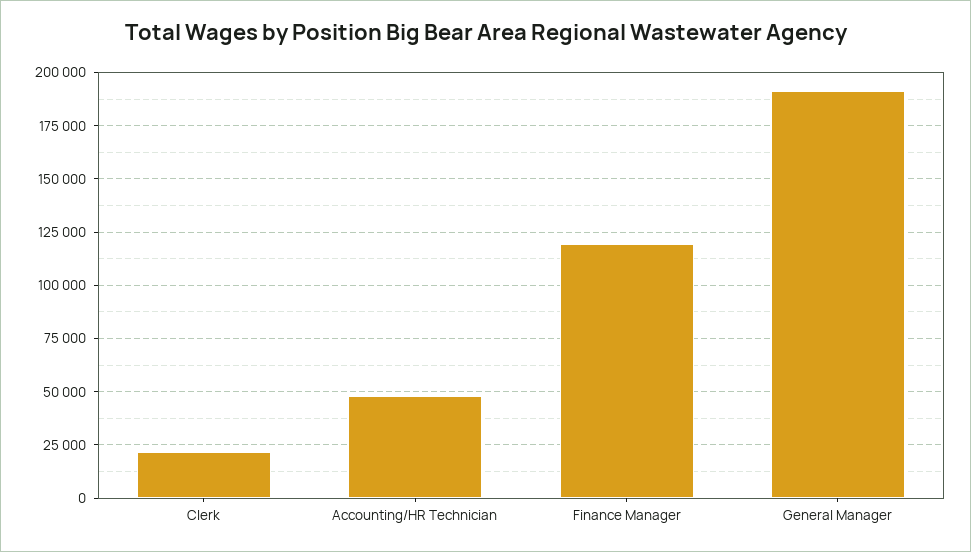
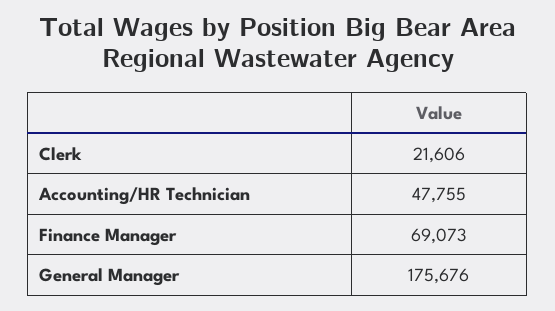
  {
    "Clerk": 21606,
    "Accounting/HR Technician": 47755,
-   "Finance Manager": 120000,
+   "Finance Manager": 69073,
-   "General Manager": 190000
+   "General Manager": 175676
  }

